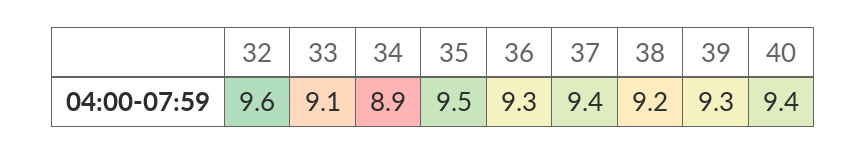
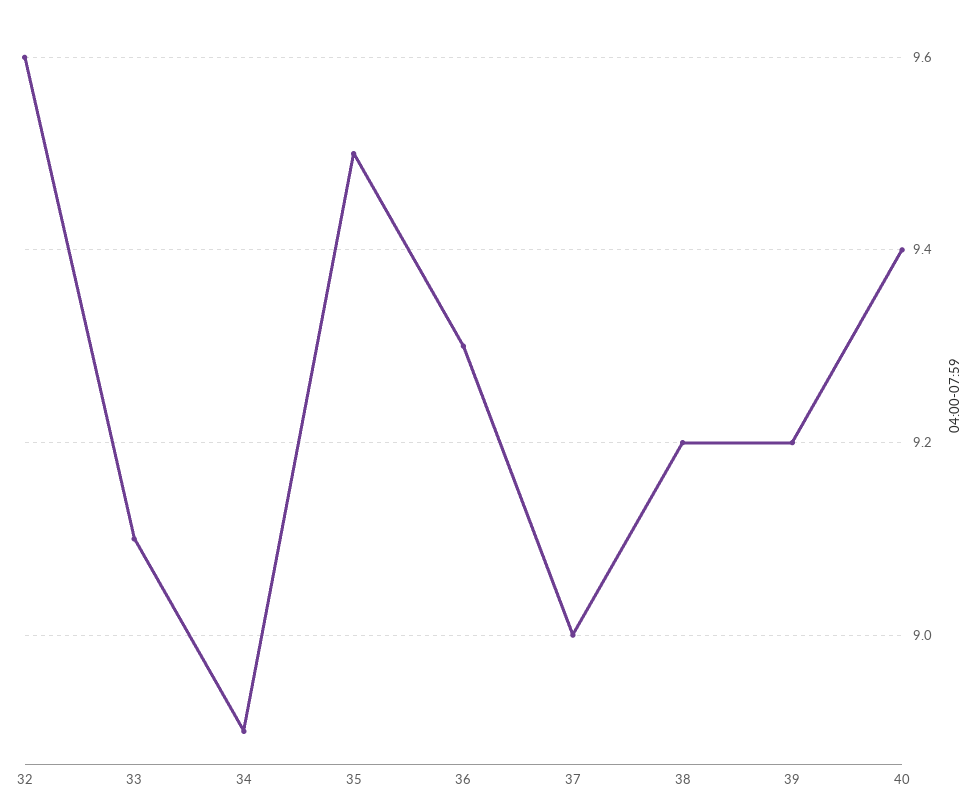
  {
    "32": 9.6,
    "33": 9.1,
    "34": 8.9,
    "35": 9.5,
    "36": 9.3,
-   "37": 9.4,
+   "37": 9,
    "38": 9.2,
-   "39": 9.3,
+   "39": 9.2,
    "40": 9.4
  }

